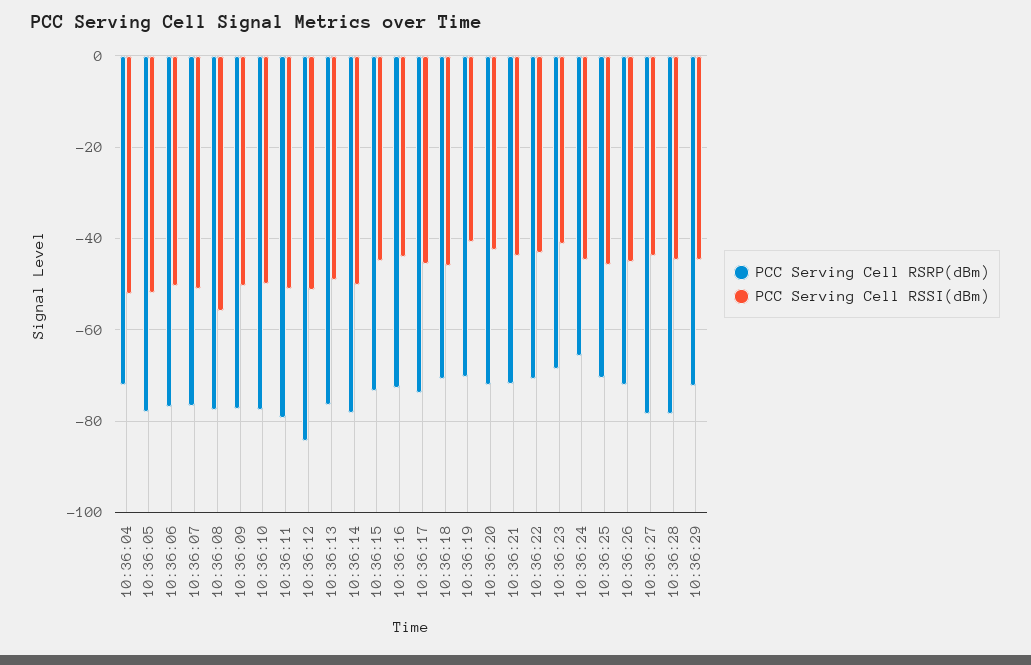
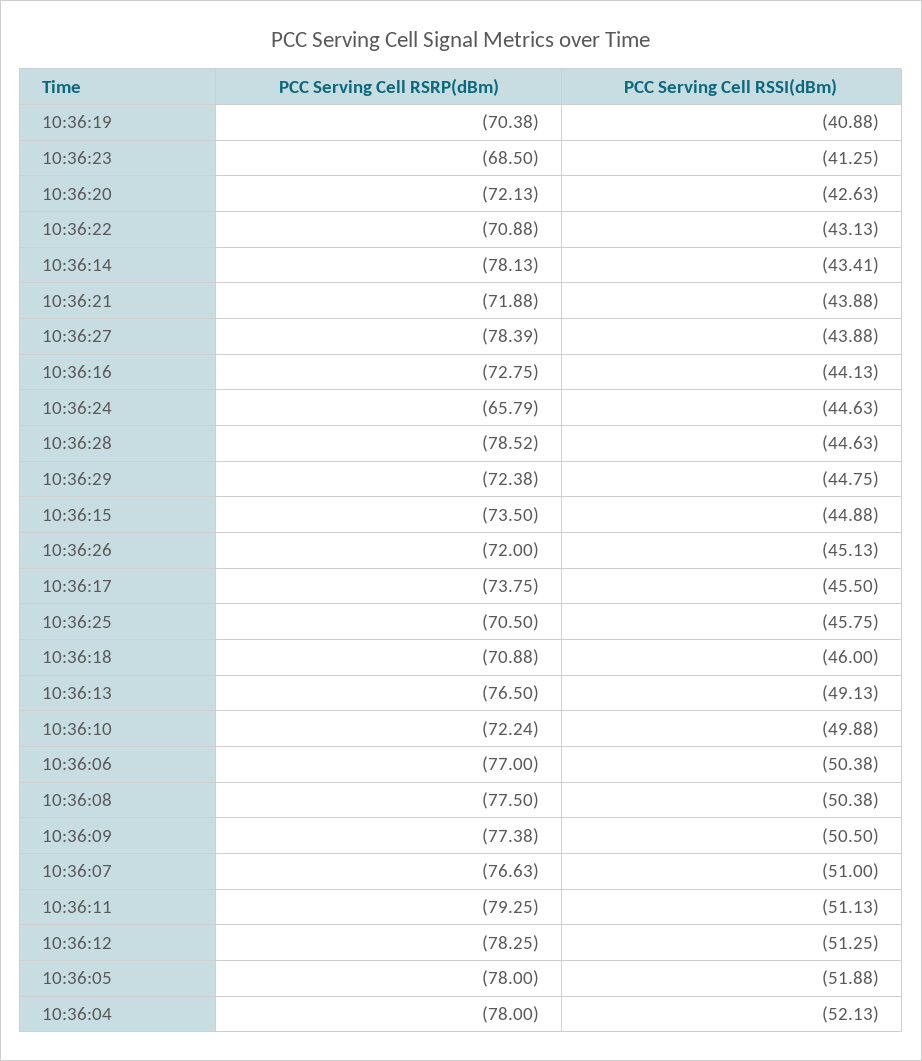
  {
    "PCC Serving Cell RSRP(dBm)": {
-     "10:36:04": -72,
+     "10:36:04": -78,
      "10:36:05": -78,
      "10:36:06": -77,
      "10:36:07": -76.63,
      "10:36:08": -77.5,
      "10:36:09": -77.38,
-     "10:36:10": -78,
+     "10:36:10": -72.24,
      "10:36:11": -79.25,
-     "10:36:12": -84,
+     "10:36:12": -78.25,
      "10:36:13": -76.5,
      "10:36:14": -78.13,
      "10:36:15": -73.5,
      "10:36:16": -72.75,
      "10:36:17": -73.75,
      "10:36:18": -70.88,
      "10:36:19": -70.38,
      "10:36:20": -72.13,
      "10:36:21": -71.88,
      "10:36:22": -70.88,
      "10:36:23": -68.5,
      "10:36:24": -65.79,
      "10:36:25": -70.5,
      "10:36:26": -72,
      "10:36:27": -78.39,
      "10:36:28": -78.52,
      "10:36:29": -72.38
    },
    "PCC Serving Cell RSSI(dBm)": {
      "10:36:04": -52.13,
      "10:36:05": -51.88,
      "10:36:06": -50.38,
      "10:36:07": -51,
-     "10:36:08": -56,
+     "10:36:08": -50.38,
      "10:36:09": -50.5,
      "10:36:10": -49.88,
      "10:36:11": -51.13,
      "10:36:12": -51.25,
      "10:36:13": -49.13,
-     "10:36:14": -50,
+     "10:36:14": -43.41,
      "10:36:15": -44.88,
      "10:36:16": -44.13,
      "10:36:17": -45.5,
      "10:36:18": -46,
      "10:36:19": -40.88,
      "10:36:20": -42.63,
      "10:36:21": -43.88,
      "10:36:22": -43.13,
      "10:36:23": -41.25,
      "10:36:24": -44.63,
      "10:36:25": -45.75,
      "10:36:26": -45.13,
      "10:36:27": -43.88,
      "10:36:28": -44.63,
      "10:36:29": -44.75
    }
  }

